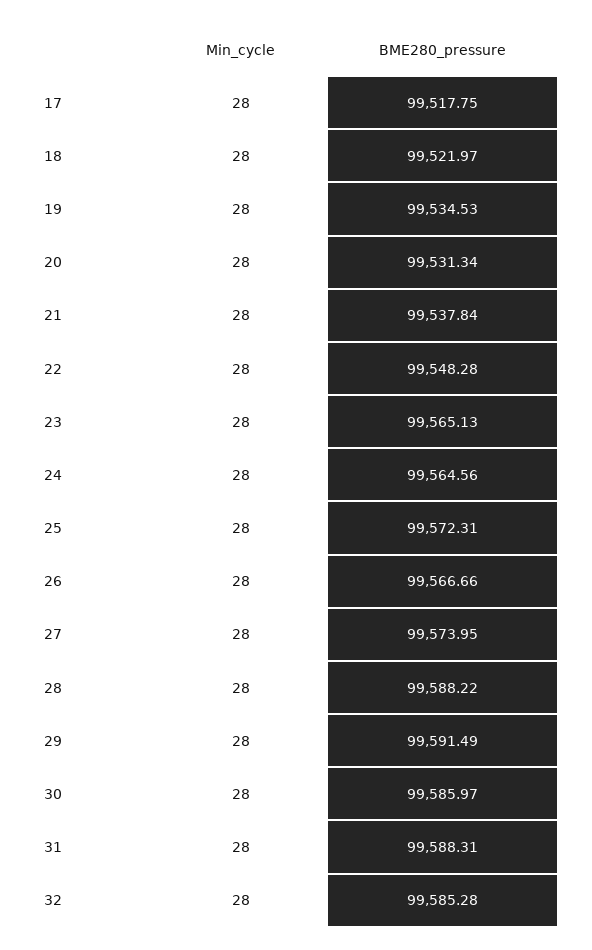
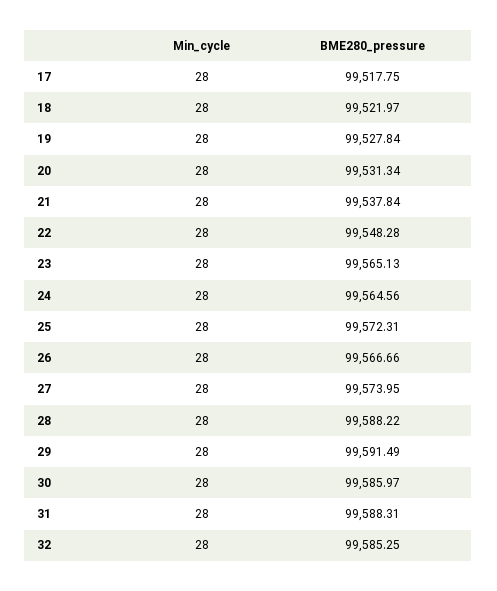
  {
    "Min_cycle": {
      "17": 28,
      "18": 28,
      "19": 28,
      "20": 28,
      "21": 28,
      "22": 28,
      "23": 28,
      "24": 28,
      "25": 28,
      "26": 28,
      "27": 28,
      "28": 28,
      "29": 28,
      "30": 28,
      "31": 28,
      "32": 28
    },
    "BME280_pressure": {
      "17": 99517.75,
      "18": 99521.97,
-     "19": 99534.53,
+     "19": 99527.84,
      "20": 99531.34,
      "21": 99537.84,
      "22": 99548.28,
      "23": 99565.13,
      "24": 99564.56,
      "25": 99572.31,
      "26": 99566.66,
      "27": 99573.95,
      "28": 99588.22,
      "29": 99591.49,
      "30": 99585.97,
      "31": 99588.31,
-     "32": 99585.28
+     "32": 99585.25
    }
  }

